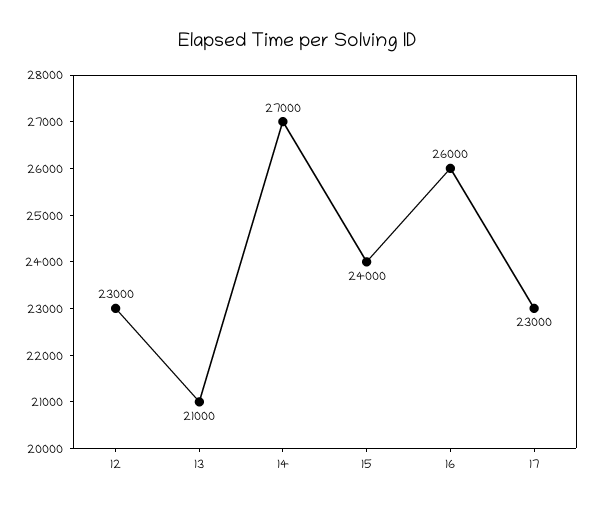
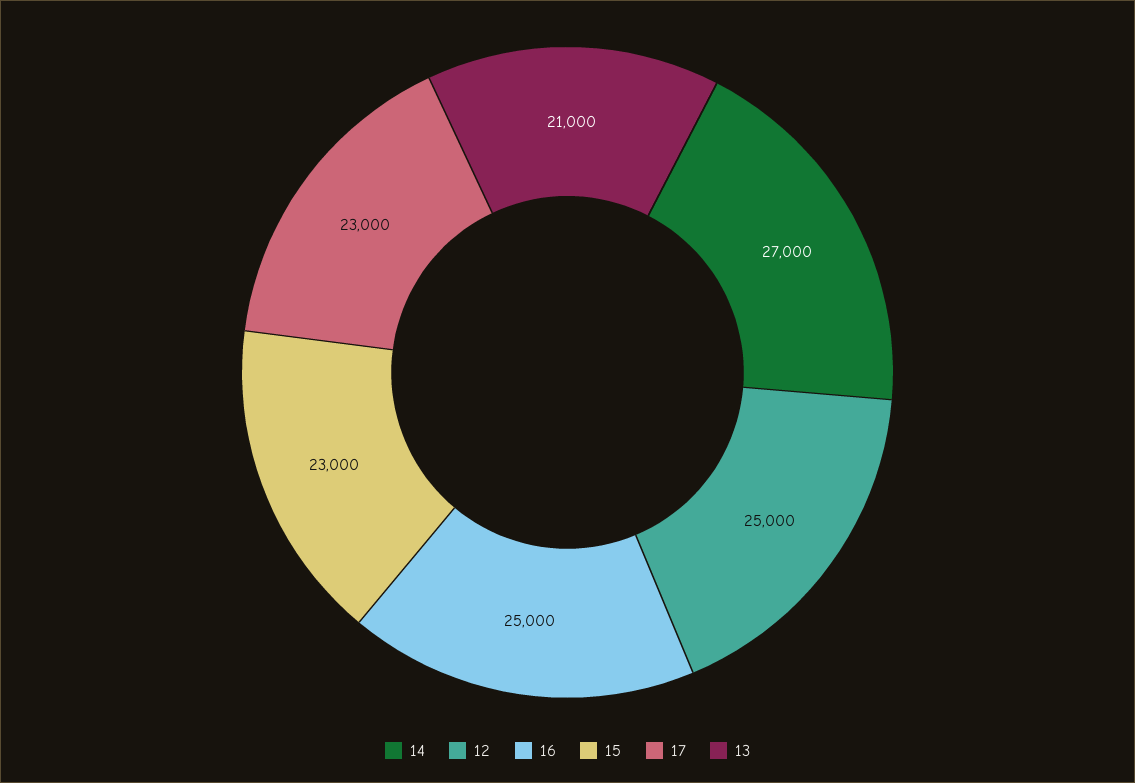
  {
-   "12": 23000,
+   "12": 25000,
    "13": 21000,
    "14": 27000,
-   "15": 24000,
+   "15": 23000,
-   "16": 26000,
+   "16": 25000,
    "17": 23000
  }

